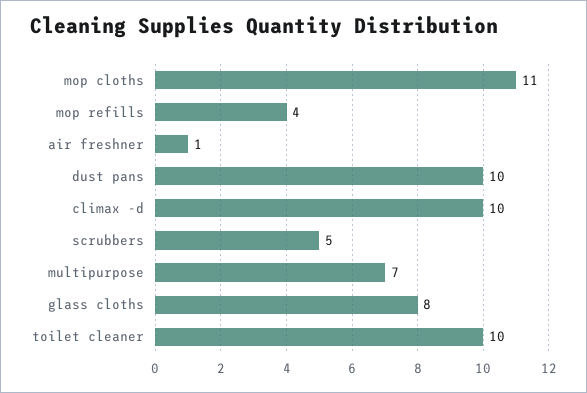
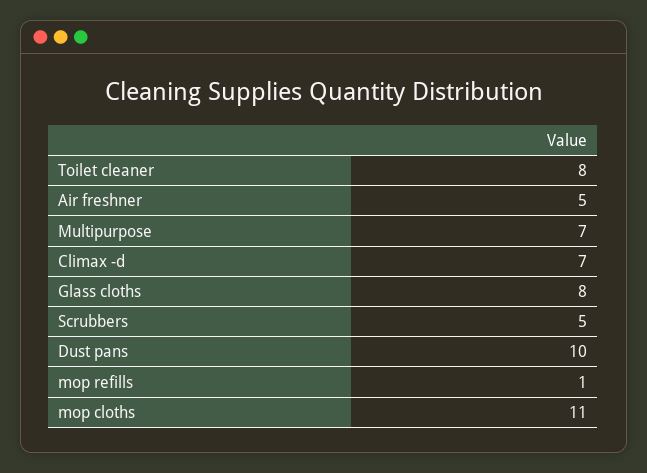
  {
    "mop cloths": 11,
-   "mop refills": 4,
+   "mop refills": 1,
-   "air freshner": 1,
+   "air freshner": 5,
    "dust pans": 10,
-   "climax -d": 10,
+   "climax -d": 7,
    "scrubbers": 5,
    "multipurpose": 7,
    "glass cloths": 8,
-   "toilet cleaner": 10
+   "toilet cleaner": 8
  }

